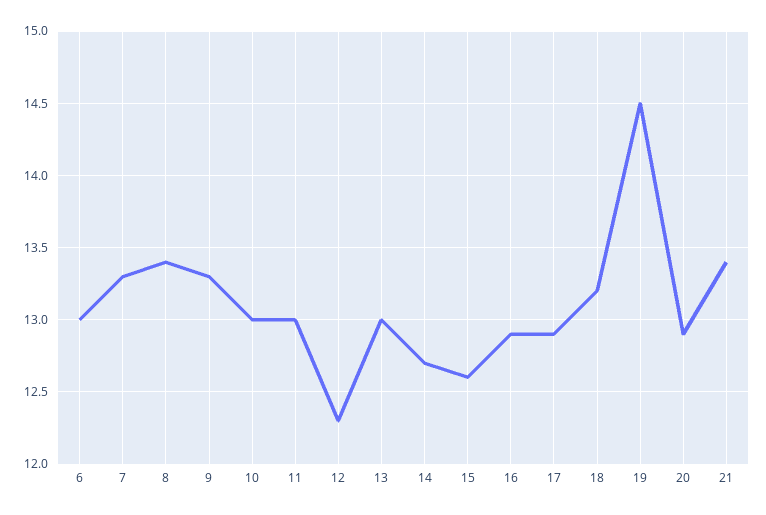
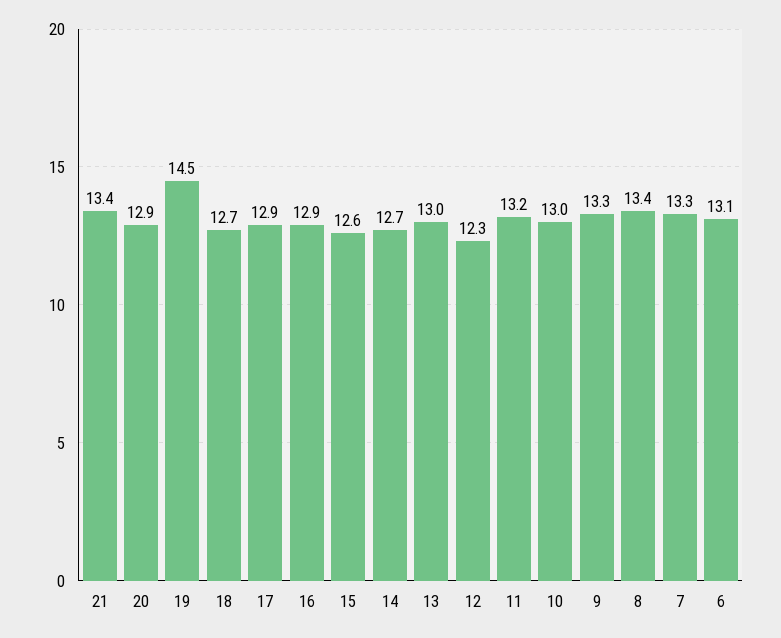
  {
-   "6": 13,
+   "6": 13.1,
    "7": 13.3,
    "8": 13.4,
    "9": 13.3,
    "10": 13,
-   "11": 13,
+   "11": 13.2,
    "12": 12.3,
    "13": 13,
    "14": 12.7,
    "15": 12.6,
    "16": 12.9,
    "17": 12.9,
-   "18": 13.2,
+   "18": 12.7,
    "19": 14.5,
    "20": 12.9,
    "21": 13.4
  }

